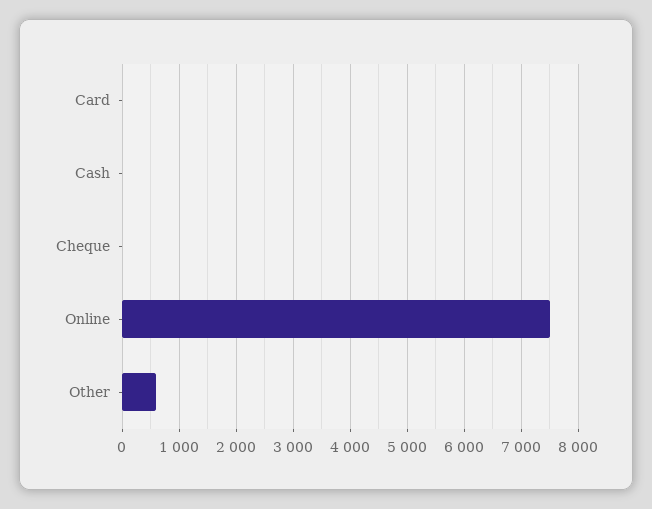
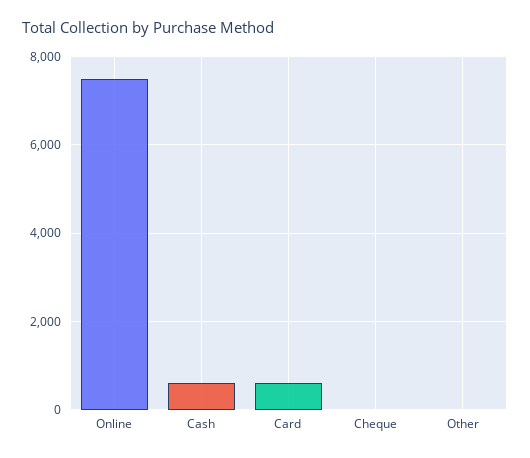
  {
-   "Card": 0,
+   "Card": 600,
-   "Cash": 0,
+   "Cash": 600,
    "Cheque": 0,
    "Online": 7600,
-   "Other": 600
+   "Other": 0
  }

